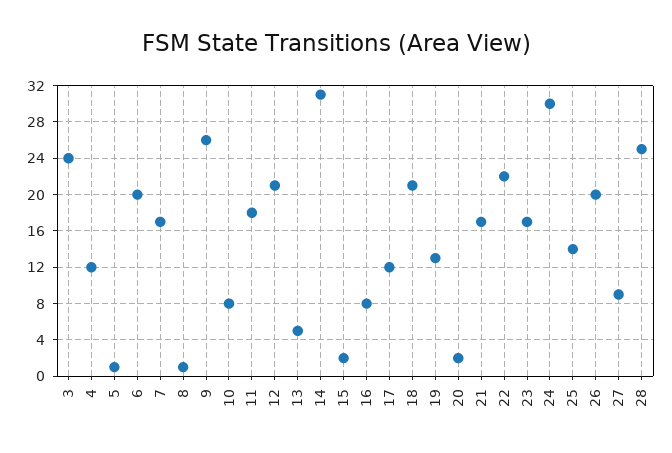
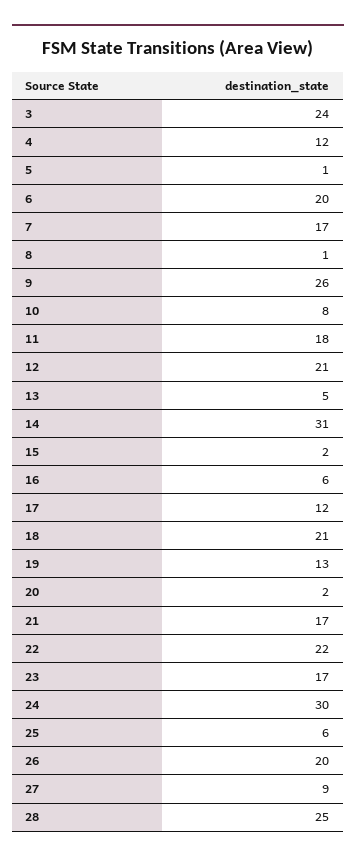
  {
    "3": 24,
    "4": 12,
    "5": 1,
    "6": 20,
    "7": 17,
    "8": 1,
    "9": 26,
    "10": 8,
    "11": 18,
    "12": 21,
    "13": 5,
    "14": 31,
    "15": 2,
-   "16": 8,
+   "16": 6,
    "17": 12,
    "18": 21,
    "19": 13,
    "20": 2,
    "21": 17,
    "22": 22,
    "23": 17,
    "24": 30,
-   "25": 14,
+   "25": 6,
    "26": 20,
    "27": 9,
    "28": 25
  }

